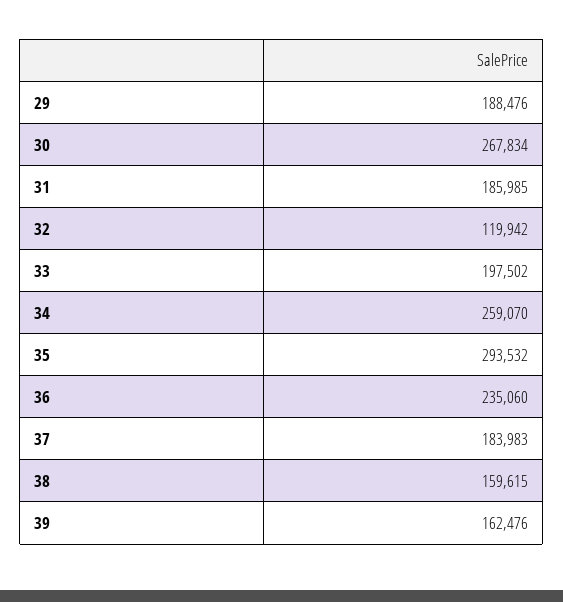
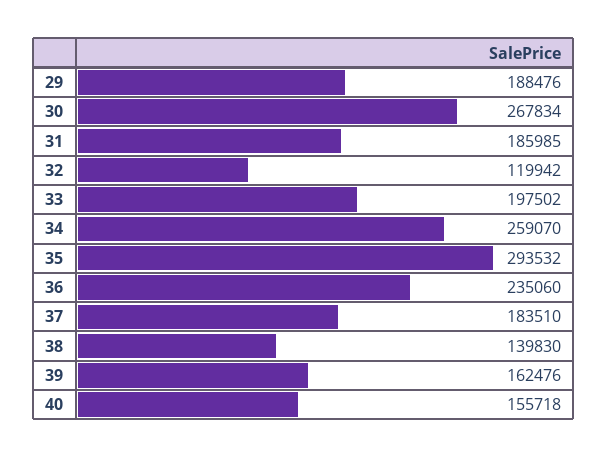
  {
    "29": 188476,
    "30": 267834,
    "31": 185985,
    "32": 119942,
    "33": 197502,
    "34": 259070,
    "35": 293532,
    "36": 235060,
-   "37": 183983,
+   "37": 183510,
-   "38": 159615,
+   "38": 139830,
-   "39": 162476
+   "39": 162476,
+   "40": 155718
  }

